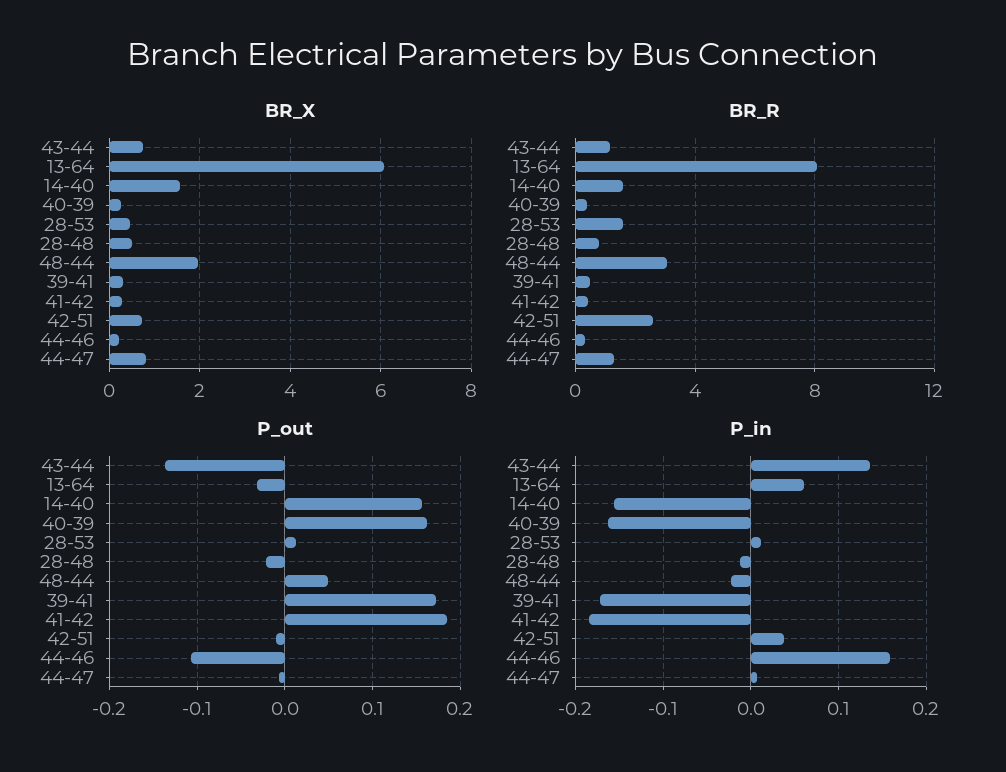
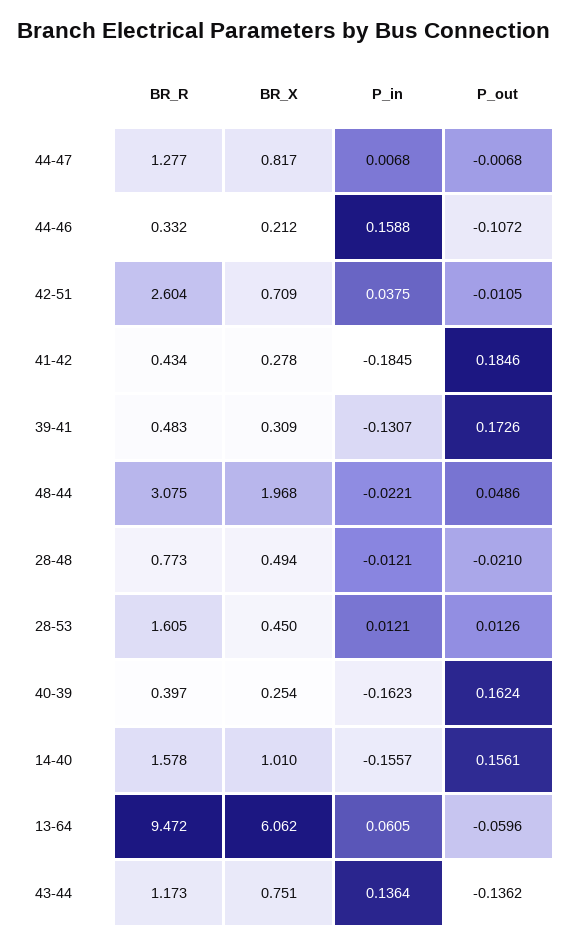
  {
    "BR_X": {
      "43-44": 0.751,
      "13-64": 6.062,
-     "14-40": 1.6,
+     "14-40": 1.01,
      "40-39": 0.254,
      "28-53": 0.45,
      "28-48": 0.494,
      "48-44": 1.968,
      "39-41": 0.309,
      "41-42": 0.278,
      "42-51": 0.709,
      "44-46": 0.212,
      "44-47": 0.817
    },
    "BR_R": {
      "43-44": 1.173,
-     "13-64": 8,
+     "13-64": 9.472,
      "14-40": 1.578,
      "40-39": 0.397,
      "28-53": 1.605,
      "28-48": 0.773,
      "48-44": 3.075,
      "39-41": 0.483,
      "41-42": 0.434,
      "42-51": 2.604,
      "44-46": 0.332,
      "44-47": 1.277
    },
    "P_out": {
      "43-44": -0.1362,
-     "13-64": -0.03,
+     "13-64": -0.0596,
      "14-40": 0.1561,
      "40-39": 0.1624,
      "28-53": 0.0126,
      "28-48": -0.021,
      "48-44": 0.0486,
      "39-41": 0.1726,
      "41-42": 0.1846,
      "42-51": -0.0105,
      "44-46": -0.1072,
      "44-47": -0.0068
    },
    "P_in": {
      "43-44": 0.1364,
      "13-64": 0.0605,
      "14-40": -0.1557,
      "40-39": -0.1623,
      "28-53": 0.0121,
      "28-48": -0.0121,
      "48-44": -0.0221,
-     "39-41": -0.17,
+     "39-41": -0.1307,
      "41-42": -0.1845,
      "42-51": 0.0375,
      "44-46": 0.1588,
      "44-47": 0.0068
    }
  }

